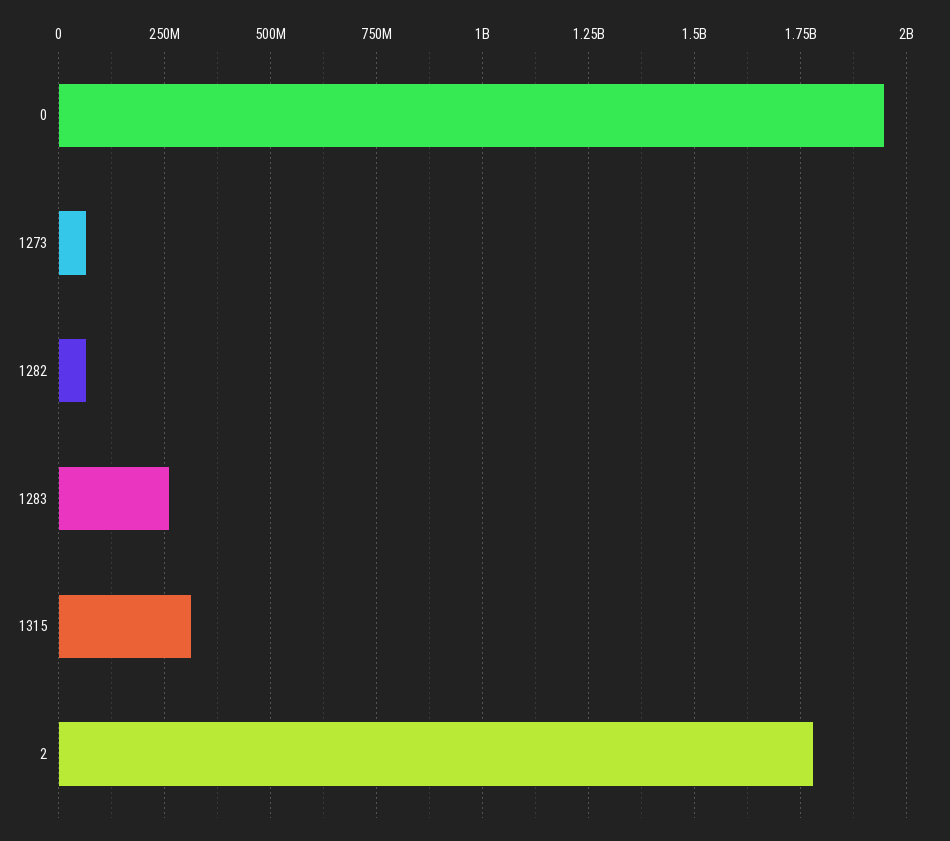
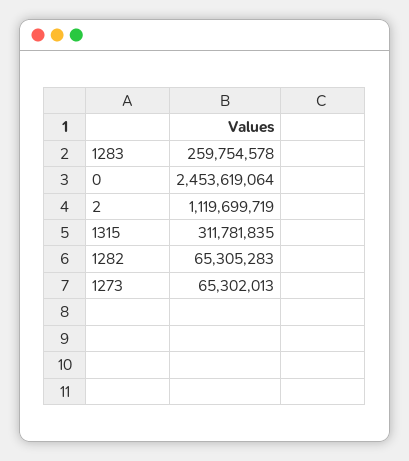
  {
-   "0": 1950000000,
+   "0": 2453619064,
    "1273": 65302013,
    "1282": 65305283,
    "1283": 259754578,
    "1315": 311781835,
-   "2": 1775000000
+   "2": 1119699719
  }

